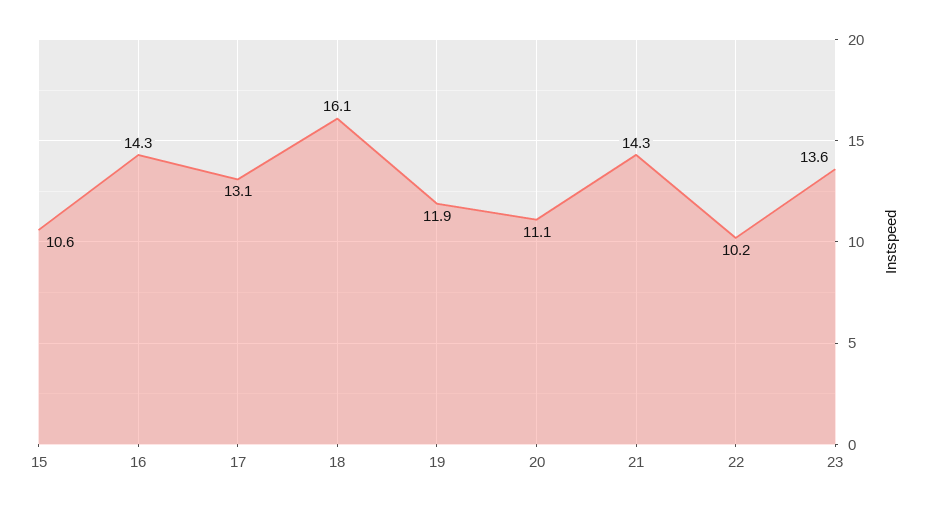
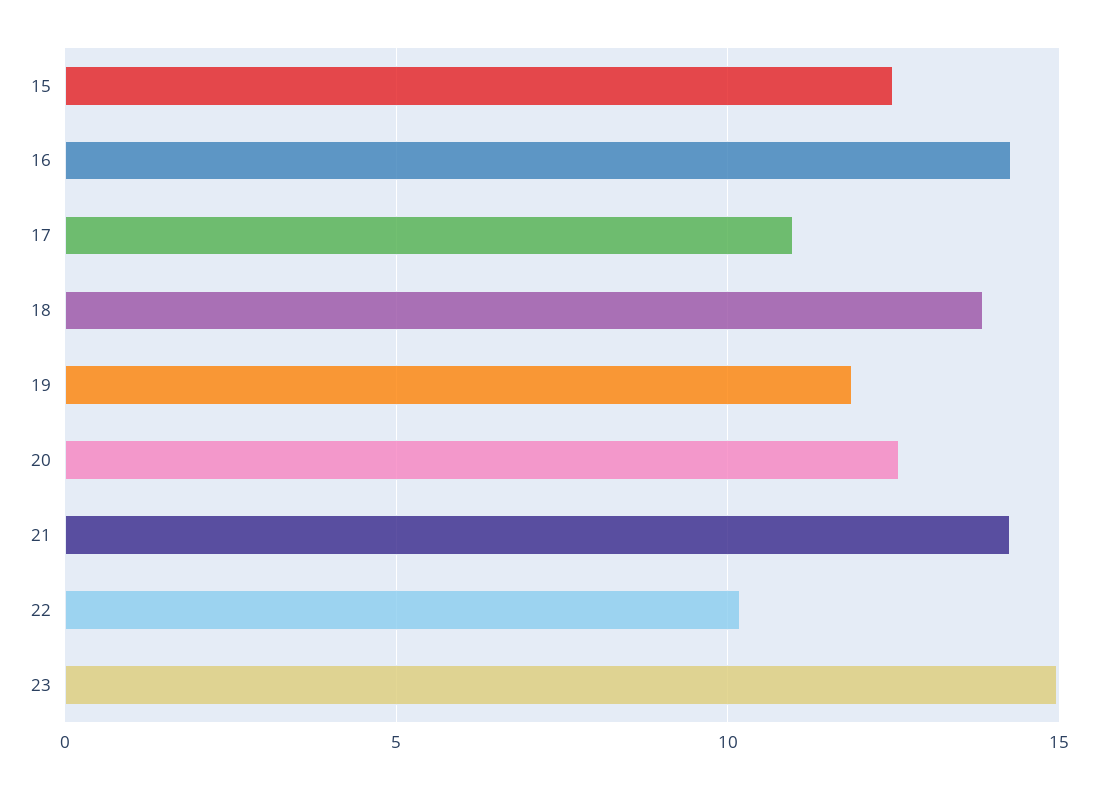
  {
-   "15": 10.6,
+   "15": 12.5,
    "16": 14.3,
-   "17": 13.1,
+   "17": 11,
-   "18": 16.1,
+   "18": 14,
    "19": 11.9,
-   "20": 11.1,
+   "20": 12.5,
    "21": 14.3,
    "22": 10.2,
-   "23": 13.6
+   "23": 15
  }

